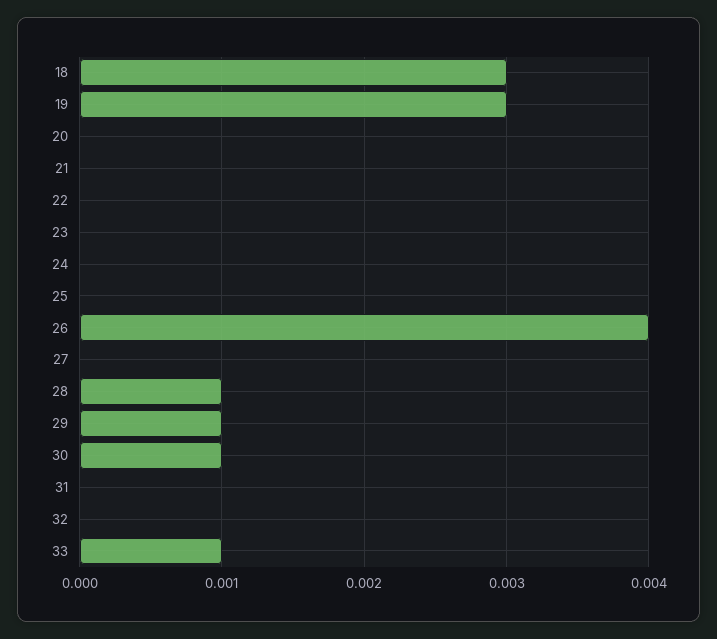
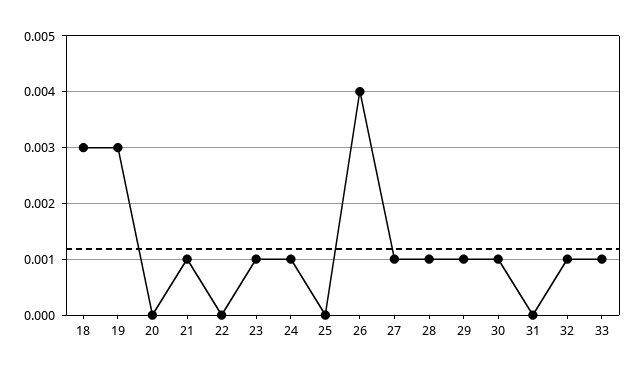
  {
    "18": 0.003,
    "19": 0.003,
    "20": 0,
-   "21": 0,
+   "21": 0.001,
    "22": 0,
-   "23": 0,
+   "23": 0.001,
-   "24": 0,
+   "24": 0.001,
    "25": 0,
    "26": 0.004,
-   "27": 0,
+   "27": 0.001,
    "28": 0.001,
    "29": 0.001,
    "30": 0.001,
    "31": 0,
-   "32": 0,
+   "32": 0.001,
    "33": 0.001
  }

